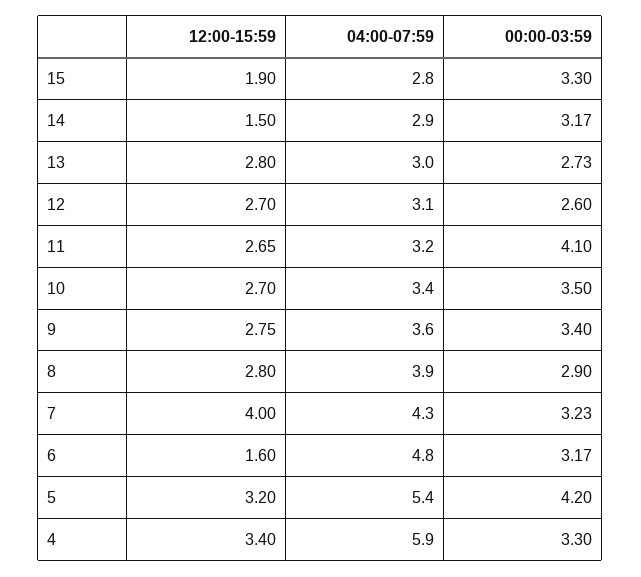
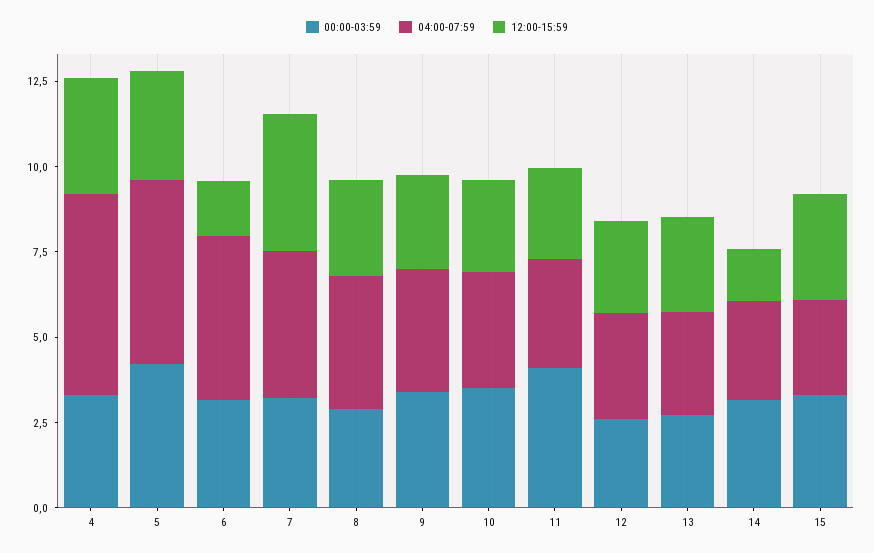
  {
    "12:00-15:59": {
-     "15": 1.9,
+     "15": 3,
      "14": 1.5,
      "13": 2.8,
      "12": 2.7,
      "11": 2.65,
      "10": 2.7,
      "9": 2.75,
      "8": 2.8,
      "7": 4,
      "6": 1.6,
      "5": 3.2,
      "4": 3.4
    },
    "04:00-07:59": {
      "15": 2.8,
      "14": 2.9,
      "13": 3,
      "12": 3.1,
      "11": 3.2,
      "10": 3.4,
      "9": 3.6,
      "8": 3.9,
      "7": 4.3,
      "6": 4.8,
      "5": 5.4,
      "4": 5.9
    },
    "00:00-03:59": {
      "15": 3.3,
      "14": 3.17,
      "13": 2.73,
      "12": 2.6,
      "11": 4.1,
      "10": 3.5,
      "9": 3.4,
      "8": 2.9,
      "7": 3.23,
      "6": 3.17,
      "5": 4.2,
      "4": 3.3
    }
  }

